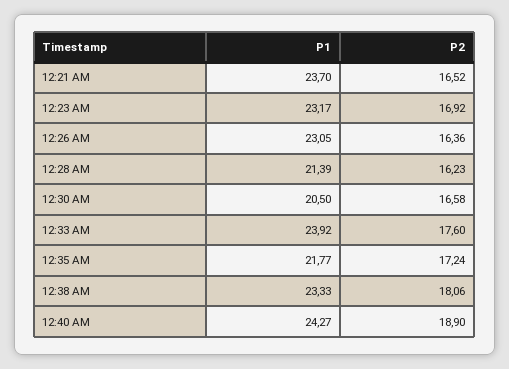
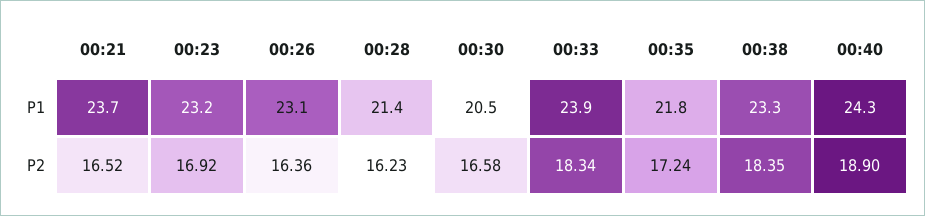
  {
    "P1": {
      "12:21 AM": 23.7,
      "12:23 AM": 23.17,
      "12:26 AM": 23.05,
      "12:28 AM": 21.39,
      "12:30 AM": 20.5,
      "12:33 AM": 23.92,
      "12:35 AM": 21.77,
      "12:38 AM": 23.33,
      "12:40 AM": 24.27
    },
    "P2": {
      "12:21 AM": 16.52,
      "12:23 AM": 16.92,
      "12:26 AM": 16.36,
      "12:28 AM": 16.23,
      "12:30 AM": 16.58,
-     "12:33 AM": 17.6,
+     "12:33 AM": 18.34,
      "12:35 AM": 17.24,
-     "12:38 AM": 18.06,
+     "12:38 AM": 18.35,
      "12:40 AM": 18.9
    }
  }

